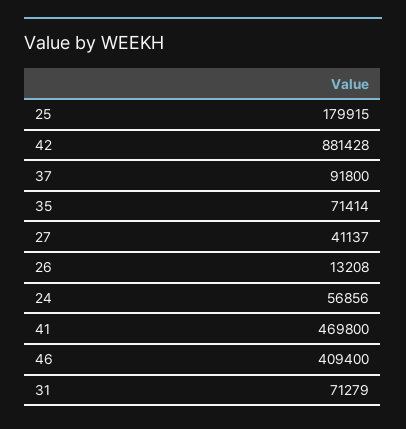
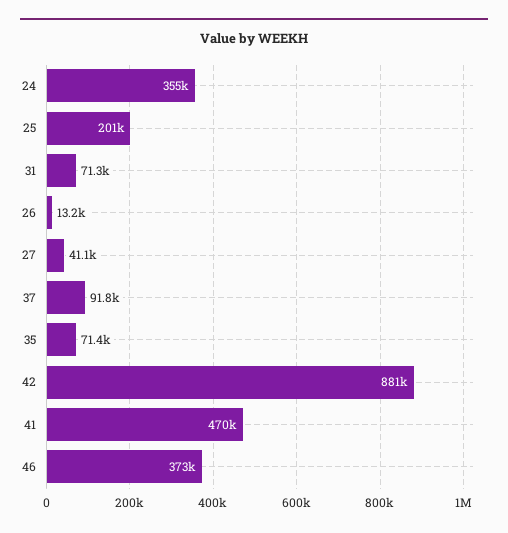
  {
-   "25": 179915,
+   "25": 201000,
    "42": 881428,
    "37": 91800,
    "35": 71414,
    "27": 41137,
    "26": 13208,
-   "24": 56856,
+   "24": 355000,
    "41": 469800,
-   "46": 409400,
+   "46": 373000,
    "31": 71279
  }

